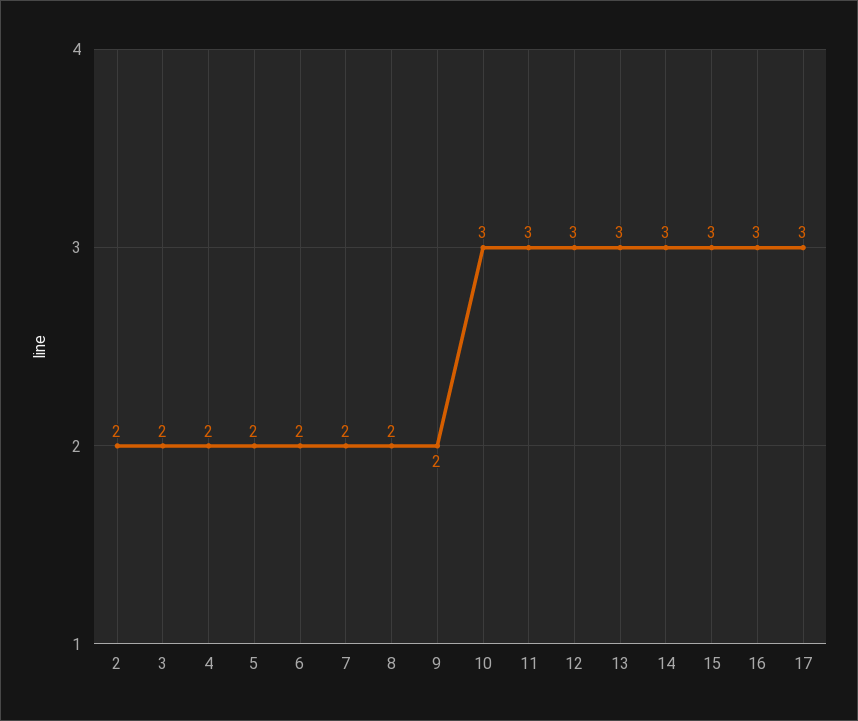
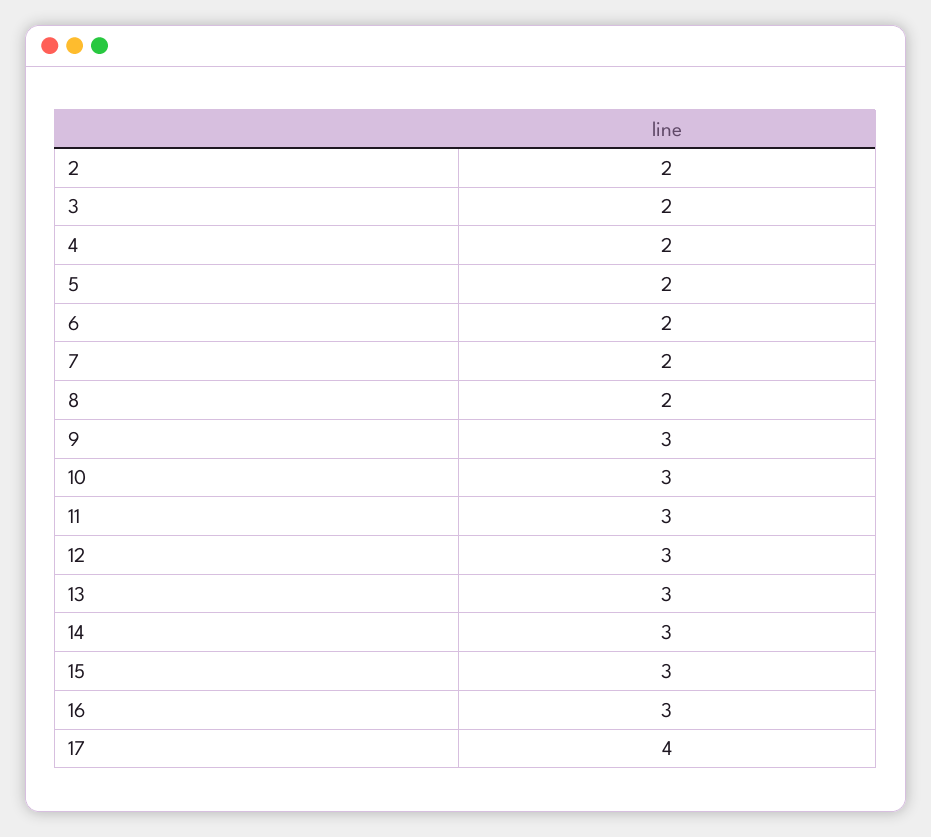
  {
    "2": 2,
    "3": 2,
    "4": 2,
    "5": 2,
    "6": 2,
    "7": 2,
    "8": 2,
-   "9": 2,
+   "9": 3,
    "10": 3,
    "11": 3,
    "12": 3,
    "13": 3,
    "14": 3,
    "15": 3,
    "16": 3,
-   "17": 3
+   "17": 4
  }

